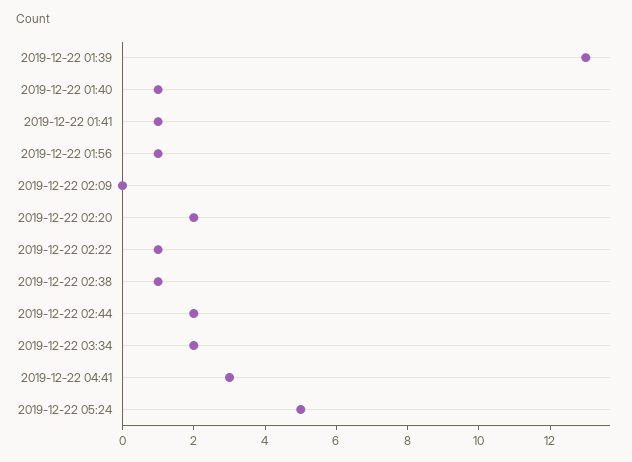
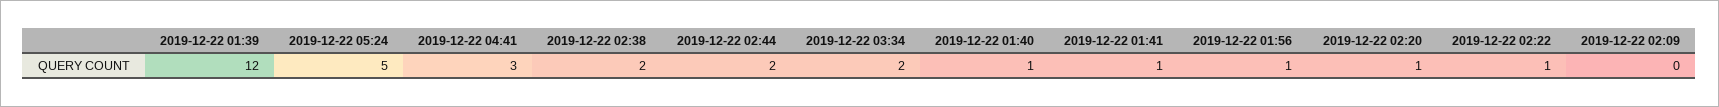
  {
-   "2019-12-22 01:39": 13,
+   "2019-12-22 01:39": 12,
    "2019-12-22 01:40": 1,
    "2019-12-22 01:41": 1,
    "2019-12-22 01:56": 1,
    "2019-12-22 02:09": 0,
-   "2019-12-22 02:20": 2,
+   "2019-12-22 02:20": 1,
    "2019-12-22 02:22": 1,
-   "2019-12-22 02:38": 1,
+   "2019-12-22 02:38": 2,
    "2019-12-22 02:44": 2,
    "2019-12-22 03:34": 2,
    "2019-12-22 04:41": 3,
    "2019-12-22 05:24": 5
  }

